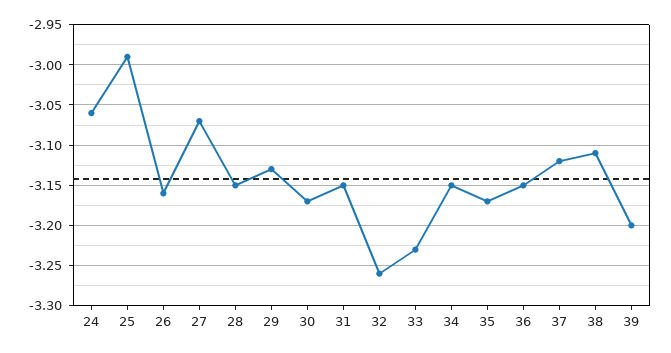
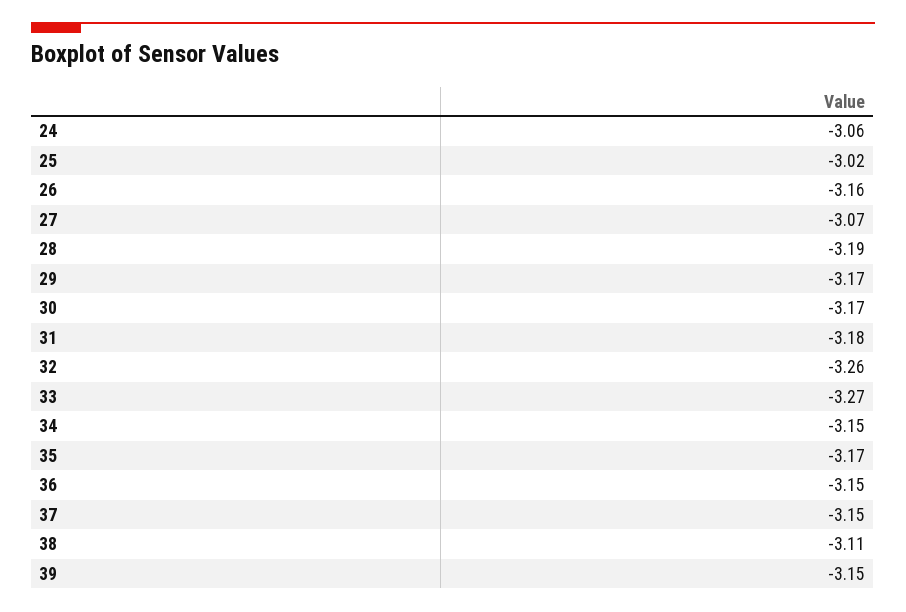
  {
    "24": -3.06,
-   "25": -2.99,
+   "25": -3.02,
    "26": -3.16,
    "27": -3.07,
-   "28": -3.15,
+   "28": -3.19,
-   "29": -3.13,
+   "29": -3.17,
    "30": -3.17,
-   "31": -3.15,
+   "31": -3.18,
    "32": -3.26,
-   "33": -3.23,
+   "33": -3.27,
    "34": -3.15,
    "35": -3.17,
    "36": -3.15,
-   "37": -3.12,
+   "37": -3.15,
    "38": -3.11,
-   "39": -3.2
+   "39": -3.15
  }

